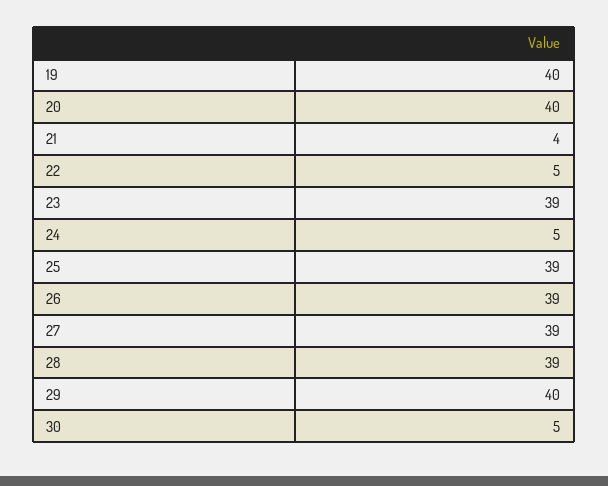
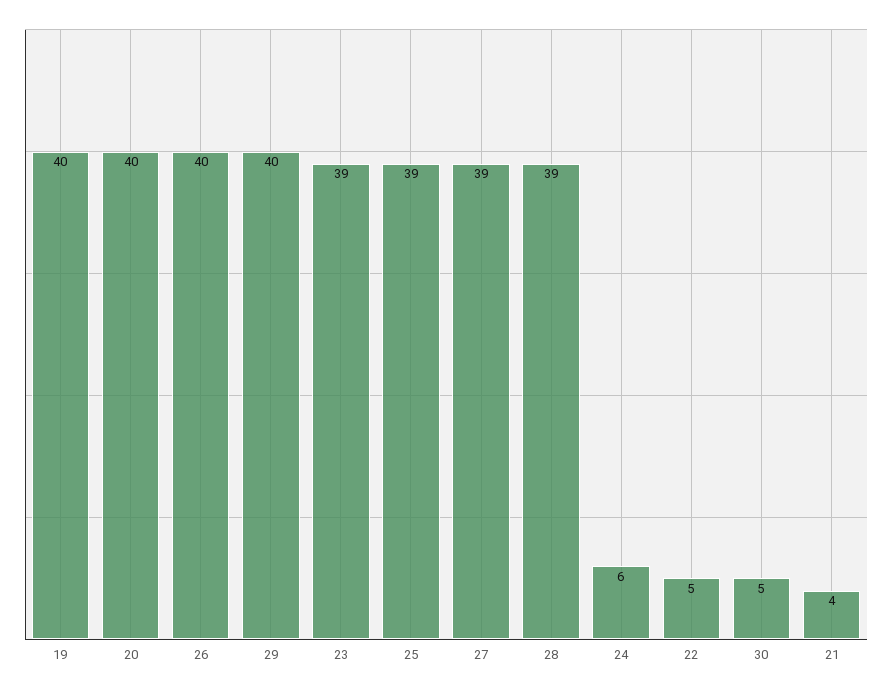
  {
    "19": 40,
    "20": 40,
    "21": 4,
    "22": 5,
    "23": 39,
-   "24": 5,
+   "24": 6,
    "25": 39,
-   "26": 39,
+   "26": 40,
    "27": 39,
    "28": 39,
    "29": 40,
    "30": 5
  }

